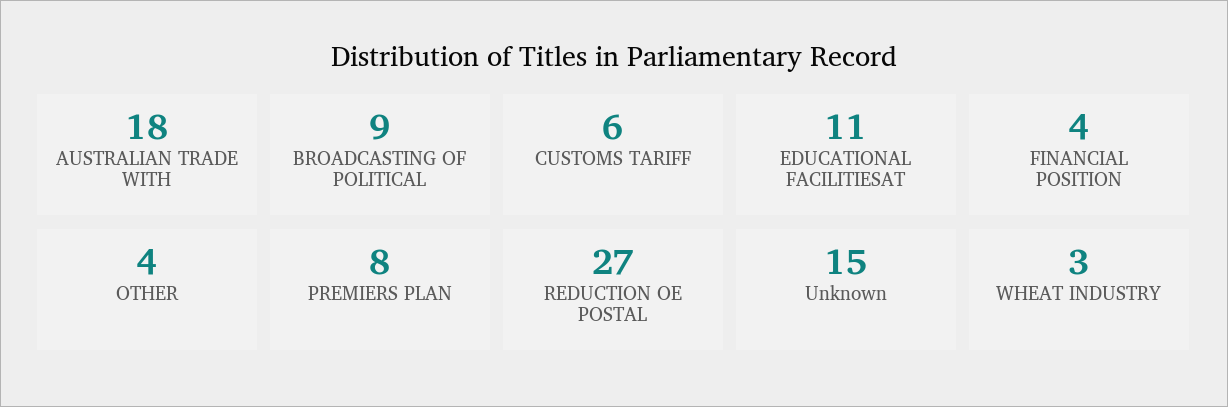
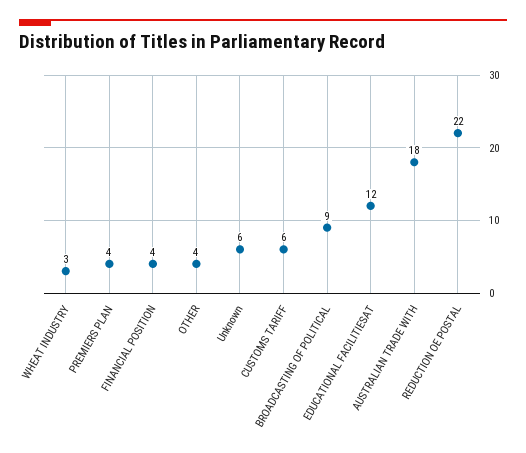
  {
    "AUSTRALIAN TRADE WITH": 18,
    "BROADCASTING OF POLITICAL": 9,
    "CUSTOMS TARIFF": 6,
-   "EDUCATIONAL FACILITIESAT": 11,
+   "EDUCATIONAL FACILITIESAT": 12,
    "FINANCIAL POSITION": 4,
    "OTHER": 4,
-   "PREMIERS PLAN": 8,
+   "PREMIERS PLAN": 4,
-   "REDUCTION OE POSTAL": 27,
+   "REDUCTION OE POSTAL": 22,
-   "Unknown": 15,
+   "Unknown": 6,
    "WHEAT INDUSTRY": 3
  }

